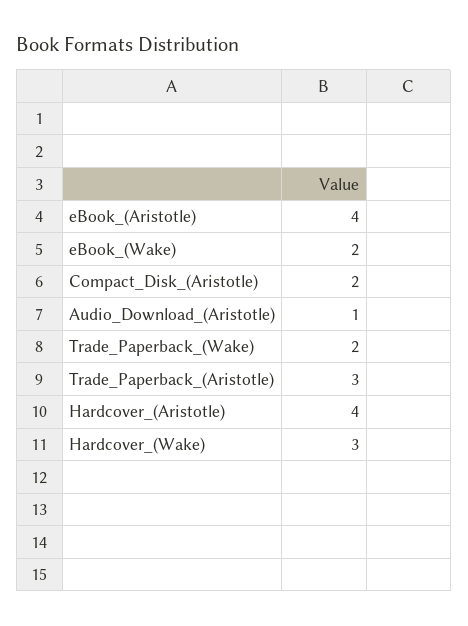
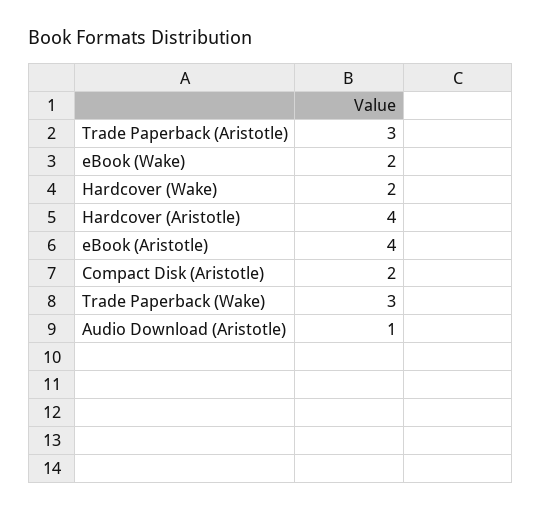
  {
    "eBook_(Aristotle)": 4,
    "eBook_(Wake)": 2,
    "Compact_Disk_(Aristotle)": 2,
    "Audio_Download_(Aristotle)": 1,
-   "Trade_Paperback_(Wake)": 2,
+   "Trade_Paperback_(Wake)": 3,
    "Trade_Paperback_(Aristotle)": 3,
    "Hardcover_(Aristotle)": 4,
-   "Hardcover_(Wake)": 3
+   "Hardcover_(Wake)": 2
  }

